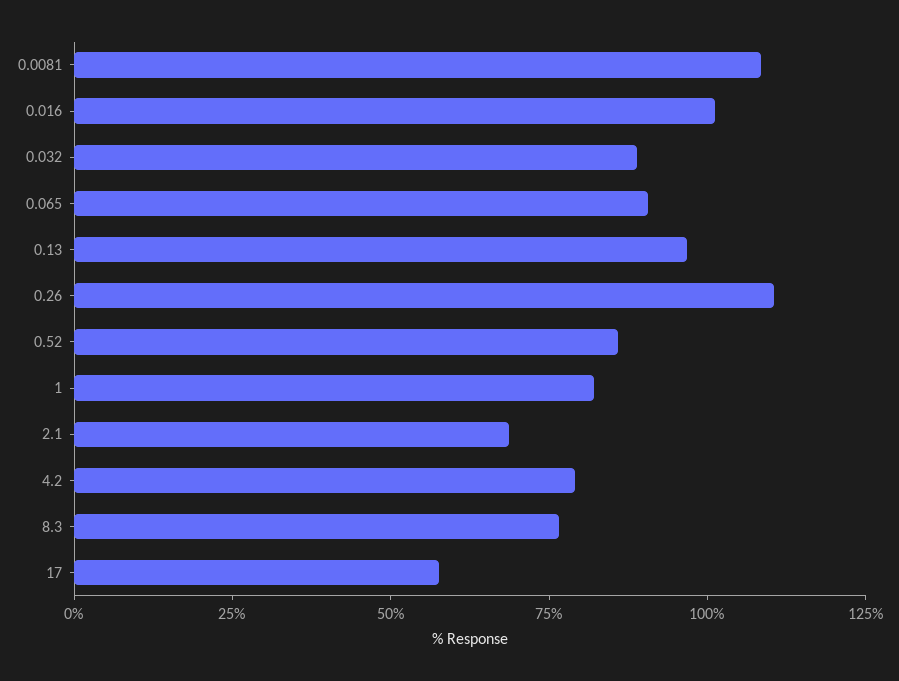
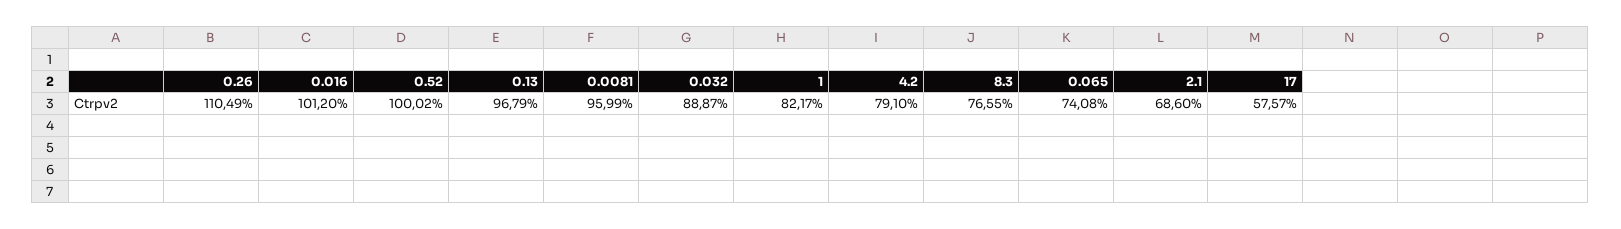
  {
-   "0.0081": 110,
+   "0.0081": 95.99,
    "0.016": 101.2,
    "0.032": 88.87,
-   "0.065": 90,
+   "0.065": 74.08,
    "0.13": 96.79,
    "0.26": 110.49,
-   "0.52": 85,
+   "0.52": 100.02,
    "1": 82.17,
    "2.1": 68.6,
    "4.2": 79.1,
    "8.3": 76.55,
    "17": 57.57
  }

